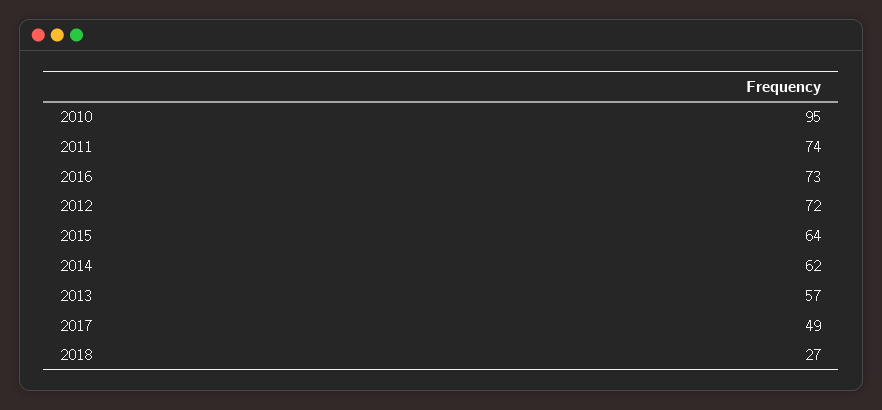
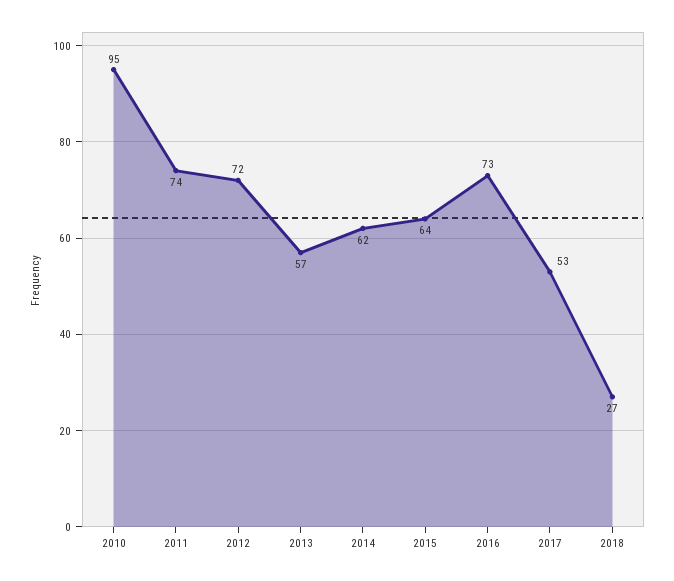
  {
    "2010": 95,
    "2011": 74,
    "2016": 73,
    "2012": 72,
    "2015": 64,
    "2014": 62,
    "2013": 57,
-   "2017": 49,
+   "2017": 53,
    "2018": 27
  }

